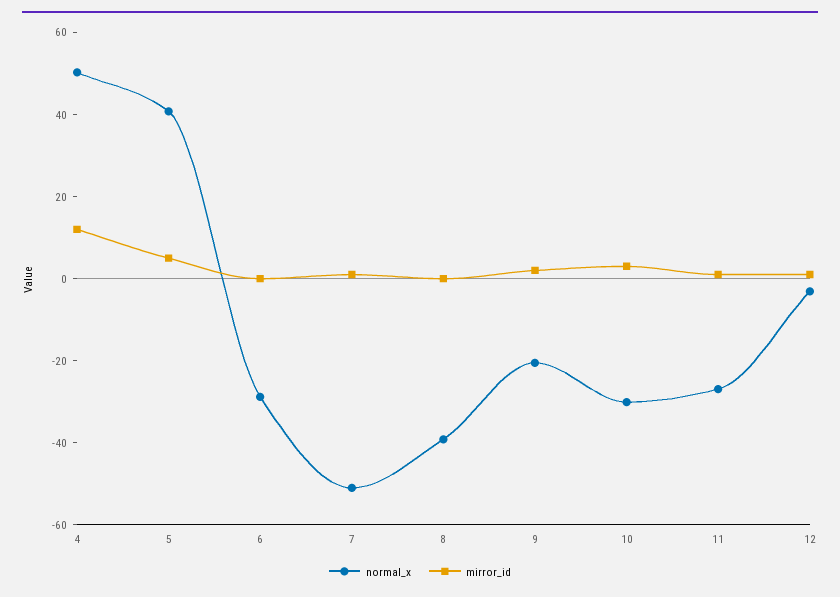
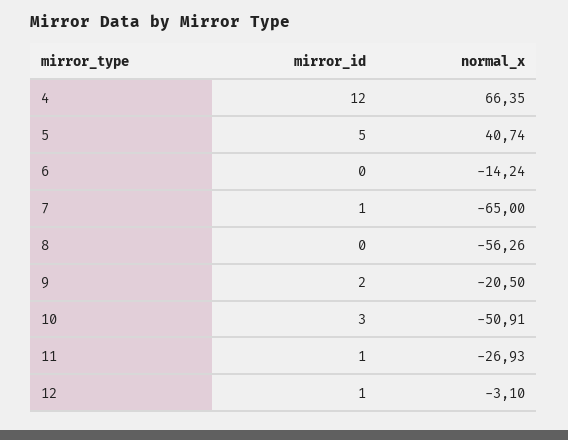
  {
    "normal_x": {
-     "4": 50,
+     "4": 66.35,
      "5": 40.74,
-     "6": -30,
+     "6": -14.24,
-     "7": -50,
+     "7": -65,
-     "8": -40,
+     "8": -56.26,
      "9": -20.5,
-     "10": -30,
+     "10": -50.91,
      "11": -26.93,
      "12": -3.1
    },
    "mirror_id": {
      "4": 12,
      "5": 5,
      "6": 0,
      "7": 1,
      "8": 0,
      "9": 2,
      "10": 3,
      "11": 1,
      "12": 1
    }
  }

